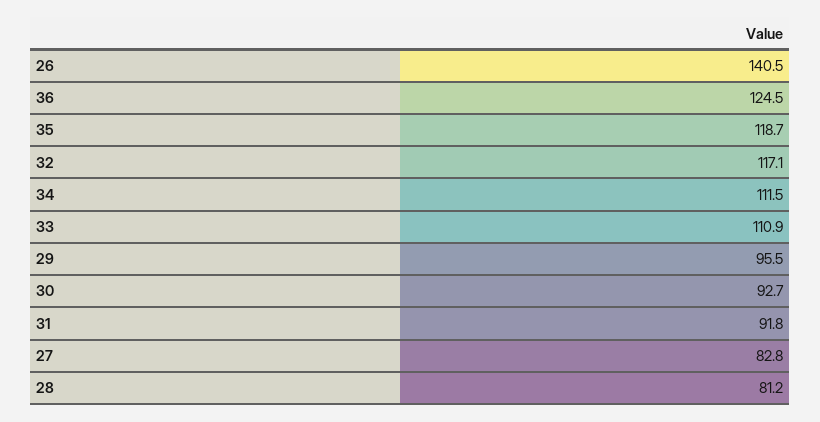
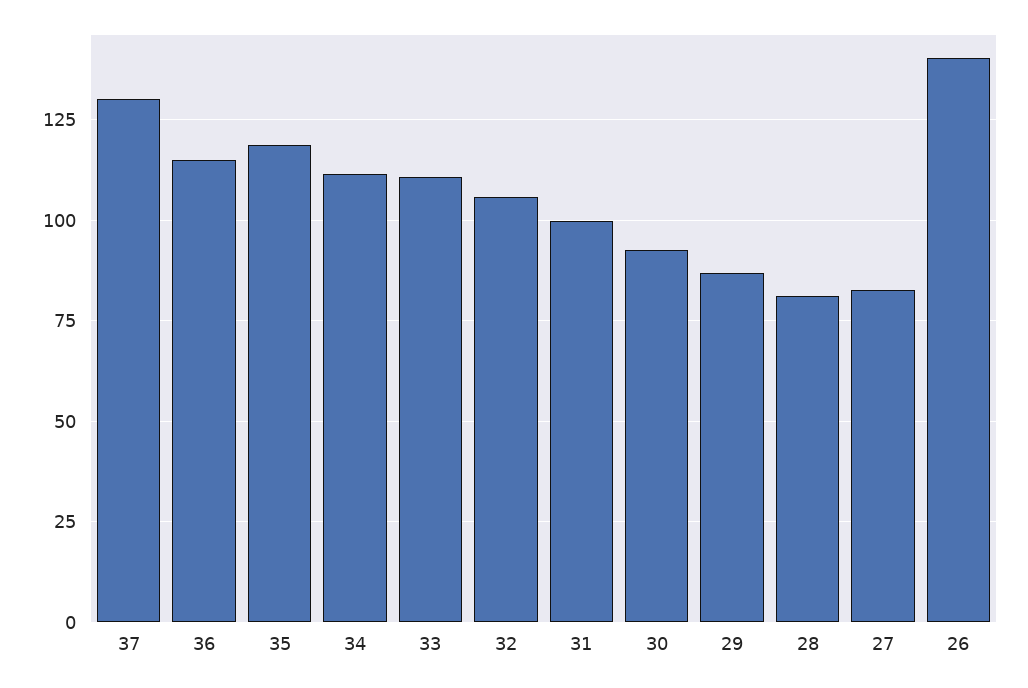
  {
    "26": 140.5,
-   "36": 124.5,
+   "36": 115,
    "35": 118.7,
-   "32": 117.1,
+   "32": 105,
    "34": 111.5,
    "33": 110.9,
-   "29": 95.5,
+   "29": 87.5,
    "30": 92.7,
-   "31": 91.8,
+   "31": 100,
    "27": 82.8,
-   "28": 81.2
+   "28": 81.2,
+   "37": 130
  }

